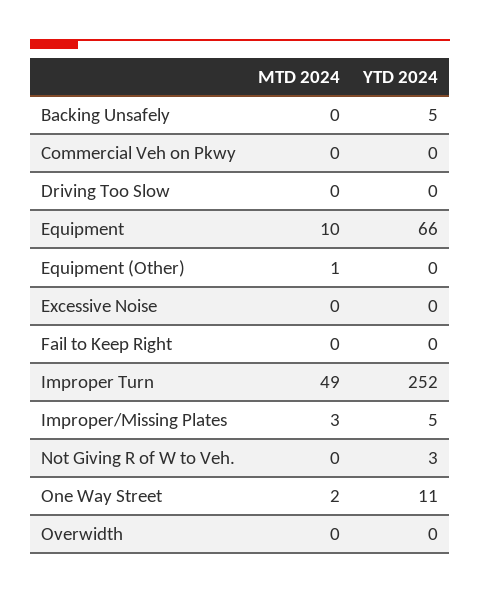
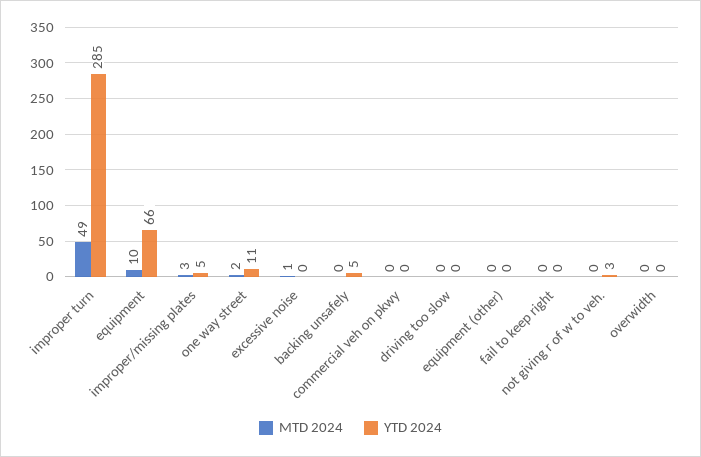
  {
    "MTD 2024": {
      "Backing Unsafely": 0,
      "Commercial Veh on Pkwy": 0,
      "Driving Too Slow": 0,
      "Equipment": 10,
-     "Equipment (Other)": 1,
+     "Equipment (Other)": 0,
-     "Excessive Noise": 0,
+     "Excessive Noise": 1,
      "Fail to Keep Right": 0,
      "Improper Turn": 49,
      "Improper/Missing Plates": 3,
      "Not Giving R of W to Veh.": 0,
      "One Way Street": 2,
      "Overwidth": 0
    },
    "YTD 2024": {
      "Backing Unsafely": 5,
      "Commercial Veh on Pkwy": 0,
      "Driving Too Slow": 0,
      "Equipment": 66,
      "Equipment (Other)": 0,
      "Excessive Noise": 0,
      "Fail to Keep Right": 0,
-     "Improper Turn": 252,
+     "Improper Turn": 285,
      "Improper/Missing Plates": 5,
      "Not Giving R of W to Veh.": 3,
      "One Way Street": 11,
      "Overwidth": 0
    }
  }

